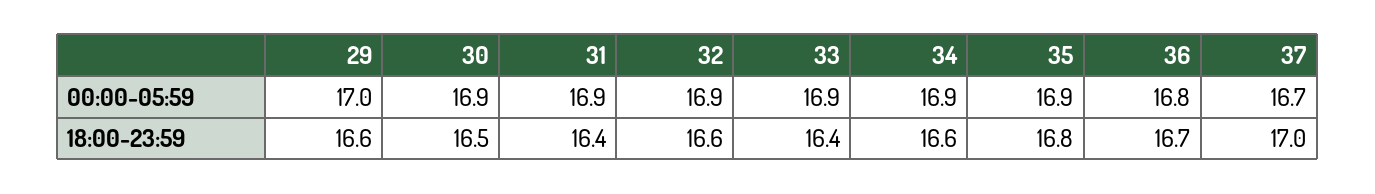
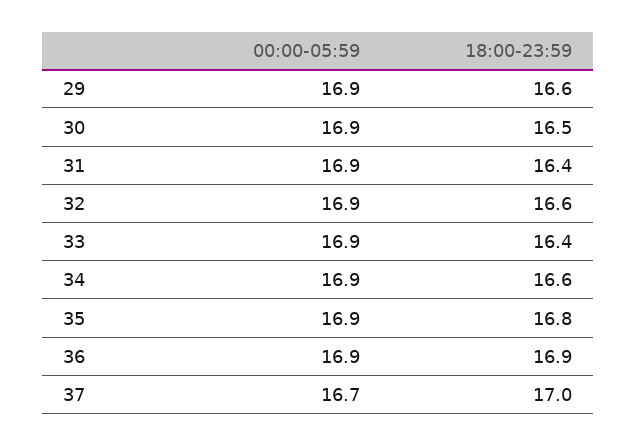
  {
    "29": {
-     "00:00-05:59": 17,
+     "00:00-05:59": 16.9,
      "18:00-23:59": 16.6
    },
    "30": {
      "00:00-05:59": 16.9,
      "18:00-23:59": 16.5
    },
    "31": {
      "00:00-05:59": 16.9,
      "18:00-23:59": 16.4
    },
    "32": {
      "00:00-05:59": 16.9,
      "18:00-23:59": 16.6
    },
    "33": {
      "00:00-05:59": 16.9,
      "18:00-23:59": 16.4
    },
    "34": {
      "00:00-05:59": 16.9,
      "18:00-23:59": 16.6
    },
    "35": {
      "00:00-05:59": 16.9,
      "18:00-23:59": 16.8
    },
    "36": {
-     "00:00-05:59": 16.8,
+     "00:00-05:59": 16.9,
-     "18:00-23:59": 16.7
+     "18:00-23:59": 16.9
    },
    "37": {
      "00:00-05:59": 16.7,
      "18:00-23:59": 17
    }
  }

